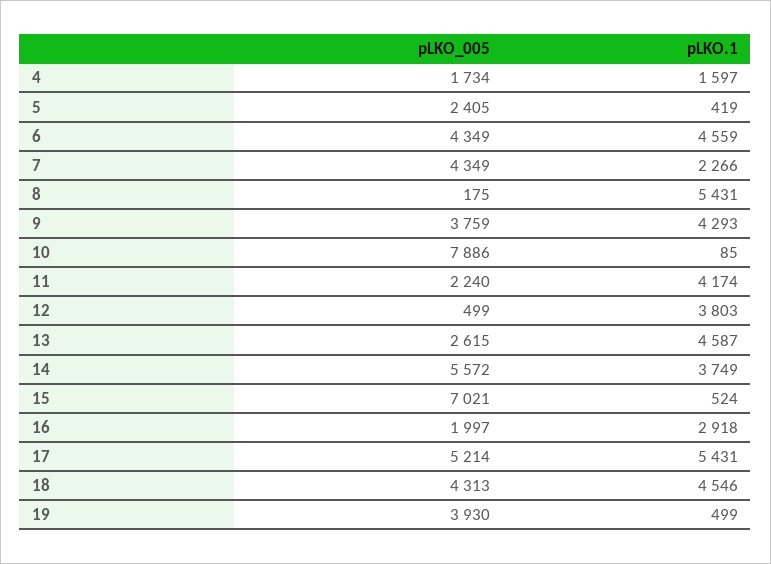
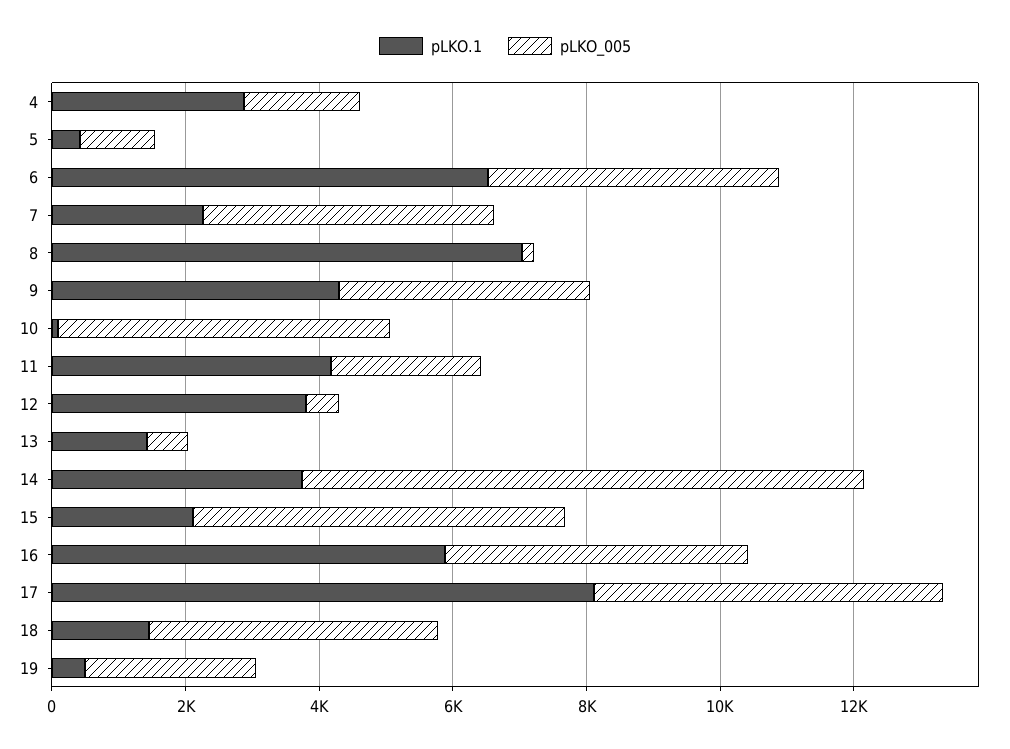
  {
    "pLKO_005": {
      "4": 1734,
-     "5": 2405,
+     "5": 1000,
      "6": 4349,
      "7": 4349,
      "8": 175,
      "9": 3759,
-     "10": 7886,
+     "10": 5000,
      "11": 2240,
      "12": 499,
-     "13": 2615,
+     "13": 500,
-     "14": 5572,
+     "14": 8500,
-     "15": 7021,
+     "15": 5500,
-     "16": 1997,
+     "16": 4500,
      "17": 5214,
      "18": 4313,
-     "19": 3930
+     "19": 2500
    },
    "pLKO.1": {
-     "4": 1597,
+     "4": 3000,
      "5": 419,
-     "6": 4559,
+     "6": 6500,
      "7": 2266,
-     "8": 5431,
+     "8": 7000,
      "9": 4293,
      "10": 85,
      "11": 4174,
      "12": 3803,
-     "13": 4587,
+     "13": 1500,
      "14": 3749,
-     "15": 524,
+     "15": 2000,
-     "16": 2918,
+     "16": 6000,
-     "17": 5431,
+     "17": 8000,
-     "18": 4546,
+     "18": 1500,
      "19": 499
    }
  }

